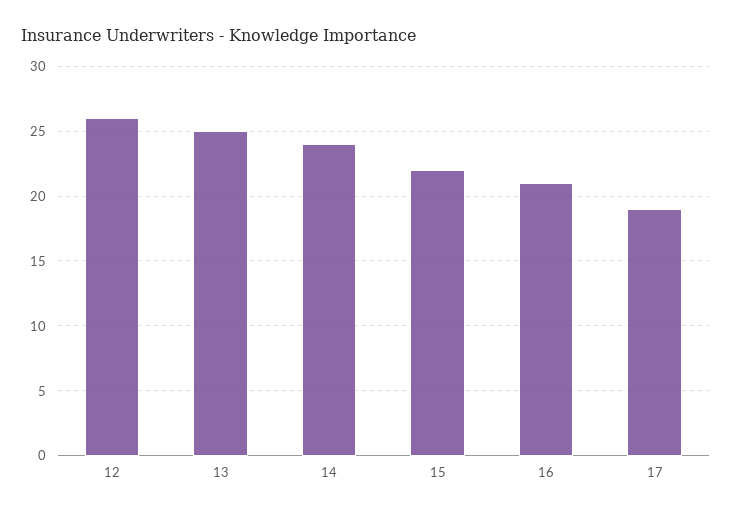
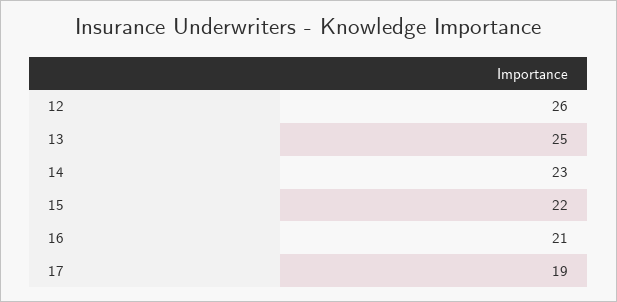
  {
    "12": 26,
    "13": 25,
-   "14": 24,
+   "14": 23,
    "15": 22,
    "16": 21,
    "17": 19
  }

